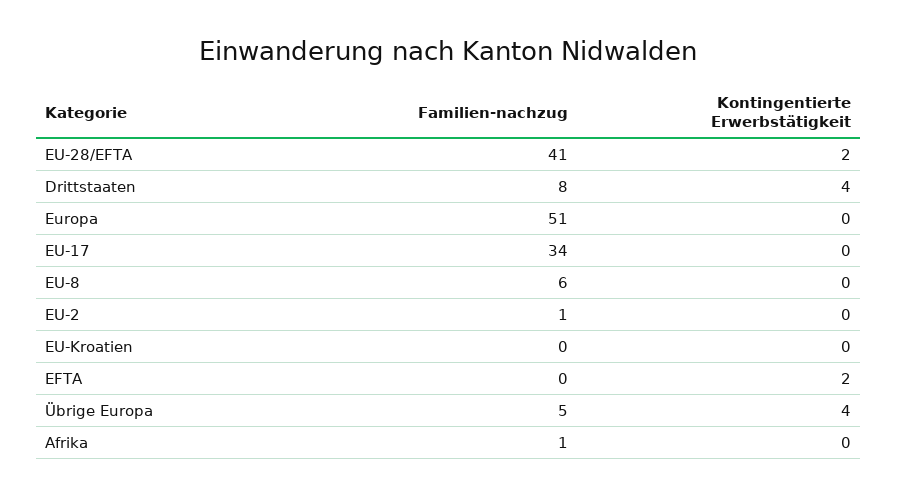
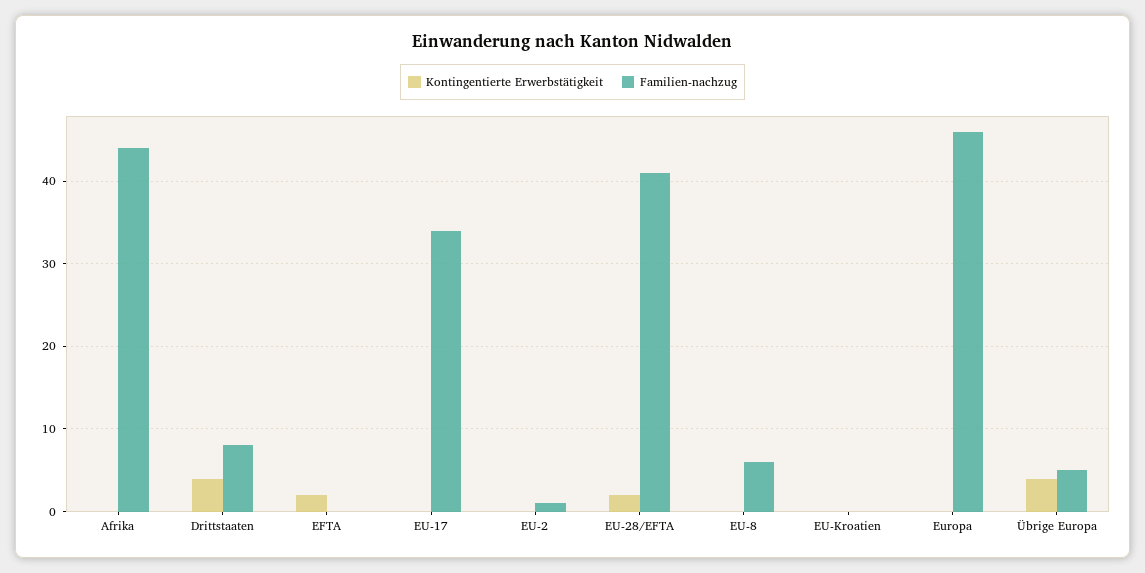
  {
    "Familien-nachzug": {
      "EU-28/EFTA": 41,
      "Drittstaaten": 8,
-     "Europa": 51,
+     "Europa": 46,
      "EU-17": 34,
      "EU-8": 6,
      "EU-2": 1,
      "EU-Kroatien": 0,
      "EFTA": 0,
      "Übrige Europa": 5,
-     "Afrika": 1
+     "Afrika": 44
    },
    "Kontingentierte Erwerbstätigkeit": {
      "EU-28/EFTA": 2,
      "Drittstaaten": 4,
      "Europa": 0,
      "EU-17": 0,
      "EU-8": 0,
      "EU-2": 0,
      "EU-Kroatien": 0,
      "EFTA": 2,
      "Übrige Europa": 4,
      "Afrika": 0
    }
  }

